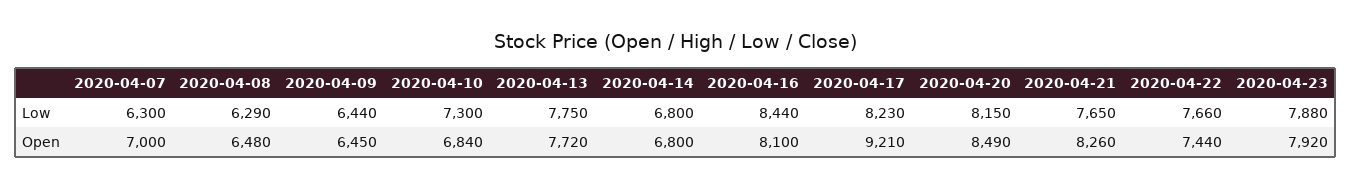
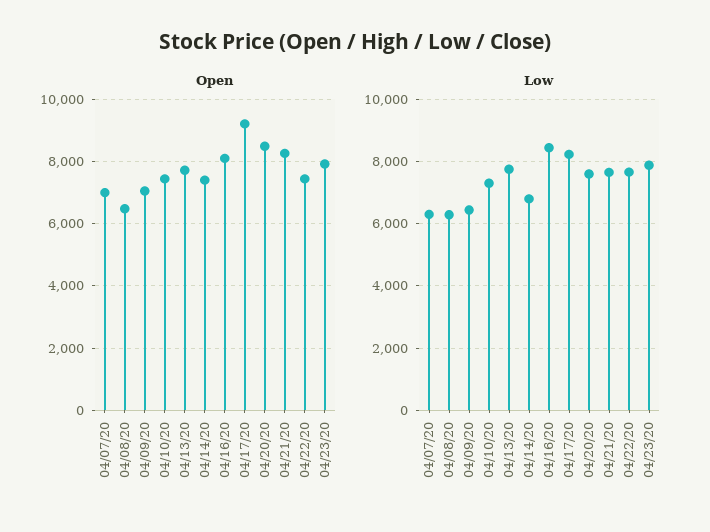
  {
    "Low": {
      "2020-04-07": 6300,
      "2020-04-08": 6290,
      "2020-04-09": 6440,
      "2020-04-10": 7300,
      "2020-04-13": 7750,
      "2020-04-14": 6800,
      "2020-04-16": 8440,
      "2020-04-17": 8230,
-     "2020-04-20": 8150,
+     "2020-04-20": 7600,
      "2020-04-21": 7650,
      "2020-04-22": 7660,
      "2020-04-23": 7880
    },
    "Open": {
      "2020-04-07": 7000,
      "2020-04-08": 6480,
-     "2020-04-09": 6450,
+     "2020-04-09": 7000,
-     "2020-04-10": 6840,
+     "2020-04-10": 7400,
      "2020-04-13": 7720,
-     "2020-04-14": 6800,
+     "2020-04-14": 7400,
      "2020-04-16": 8100,
      "2020-04-17": 9210,
      "2020-04-20": 8490,
      "2020-04-21": 8260,
      "2020-04-22": 7440,
      "2020-04-23": 7920
    }
  }

